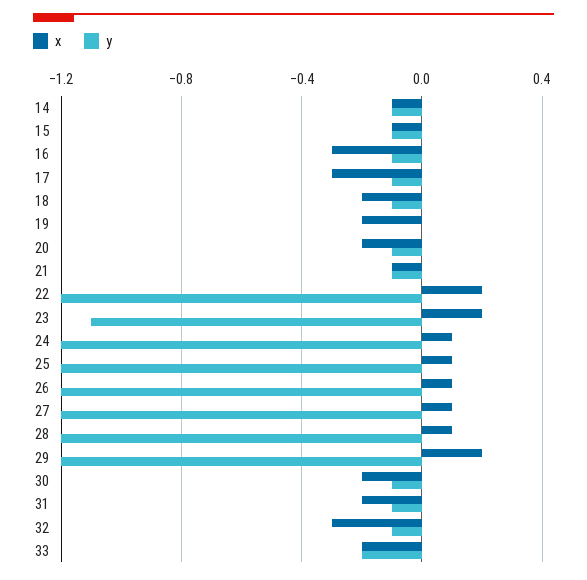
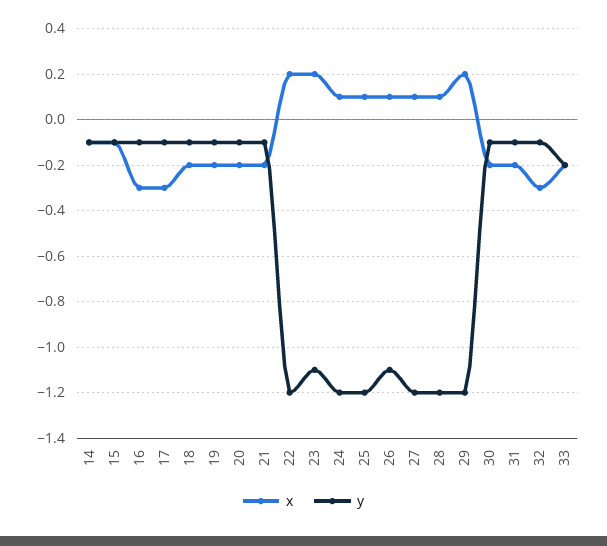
  {
    "x": {
      "14": -0.1,
      "15": -0.1,
      "16": -0.3,
      "17": -0.3,
      "18": -0.2,
      "19": -0.2,
      "20": -0.2,
-     "21": -0.1,
+     "21": -0.2,
      "22": 0.2,
      "23": 0.2,
      "24": 0.1,
      "25": 0.1,
      "26": 0.1,
      "27": 0.1,
      "28": 0.1,
      "29": 0.2,
      "30": -0.2,
      "31": -0.2,
      "32": -0.3,
      "33": -0.2
    },
    "y": {
      "14": -0.1,
      "15": -0.1,
      "16": -0.1,
      "17": -0.1,
      "18": -0.1,
-     "19": 0,
+     "19": -0.1,
      "20": -0.1,
      "21": -0.1,
      "22": -1.2,
      "23": -1.1,
      "24": -1.2,
      "25": -1.2,
-     "26": -1.2,
+     "26": -1.1,
      "27": -1.2,
      "28": -1.2,
      "29": -1.2,
      "30": -0.1,
      "31": -0.1,
      "32": -0.1,
      "33": -0.2
    }
  }

